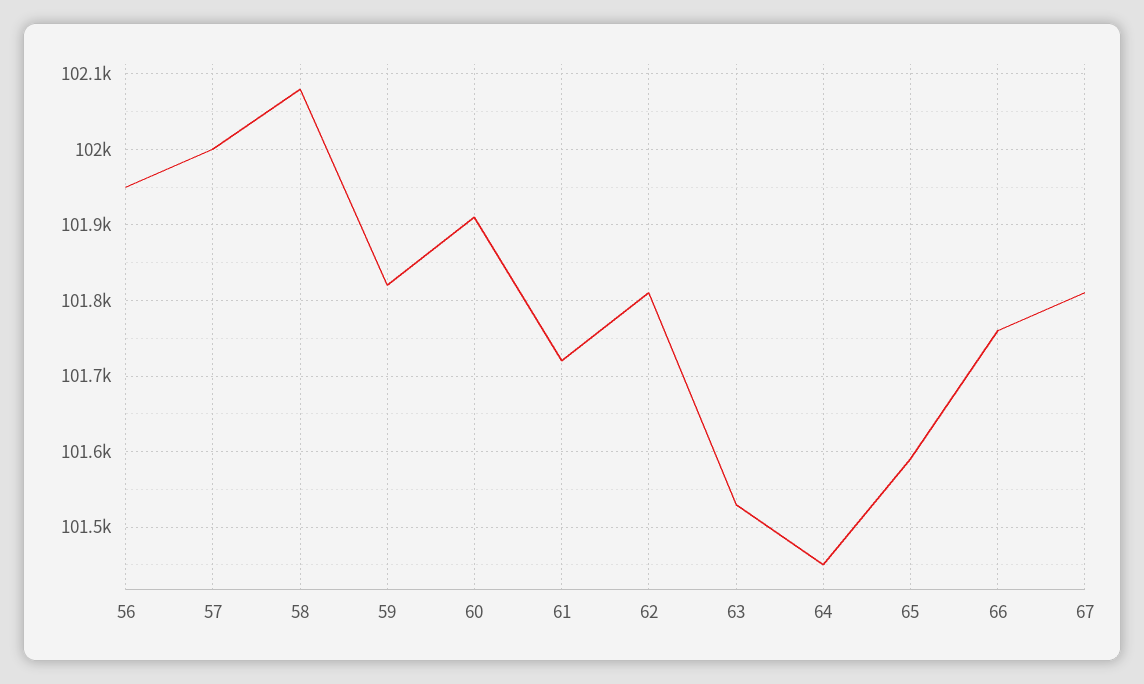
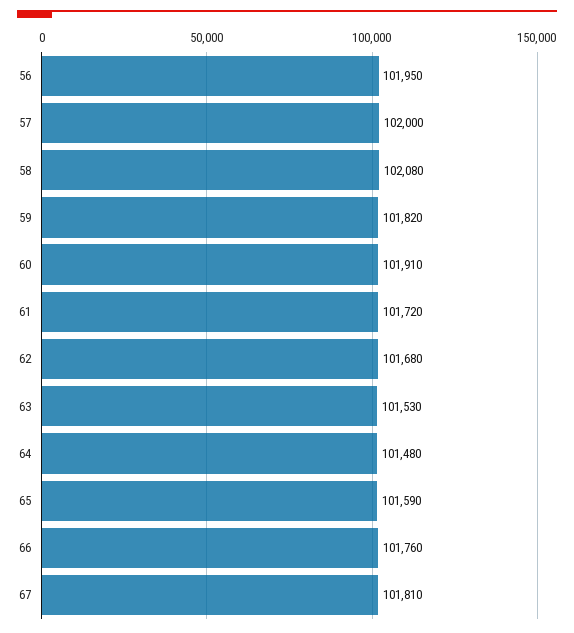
  {
    "56": 101950,
    "57": 102000,
    "58": 102080,
    "59": 101820,
    "60": 101910,
    "61": 101720,
-   "62": 101810,
+   "62": 101680,
    "63": 101530,
-   "64": 101450,
+   "64": 101480,
    "65": 101590,
    "66": 101760,
    "67": 101810
  }

